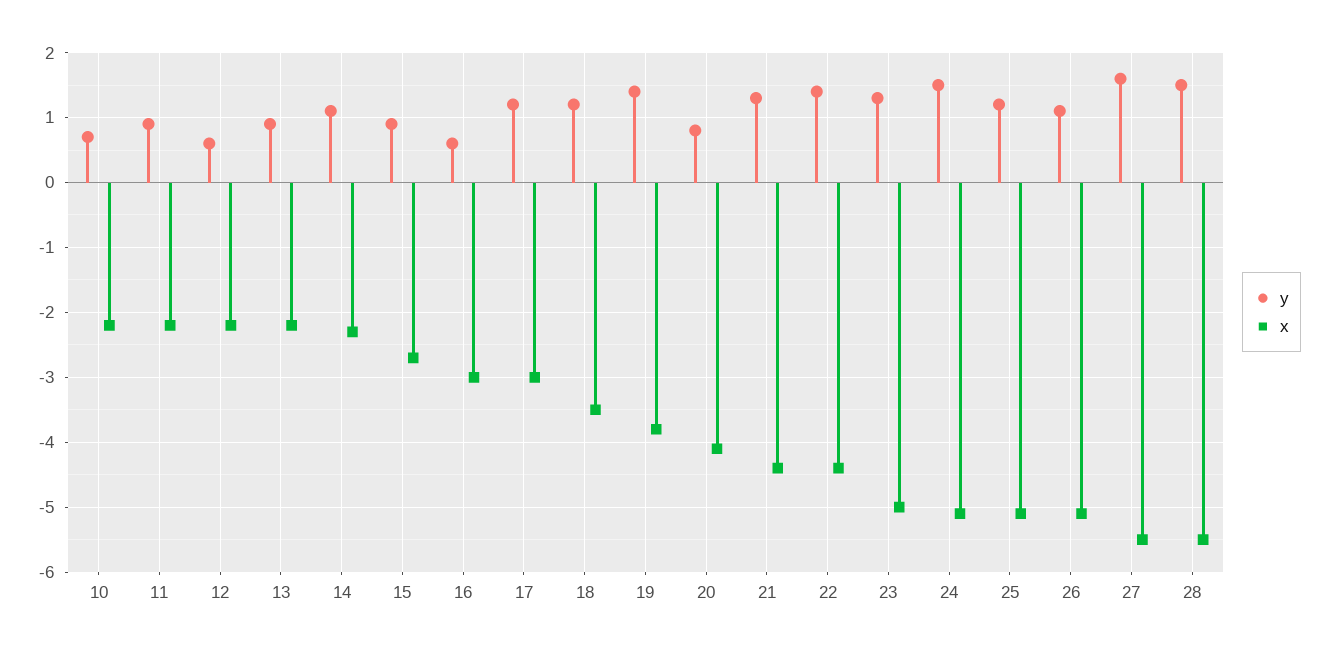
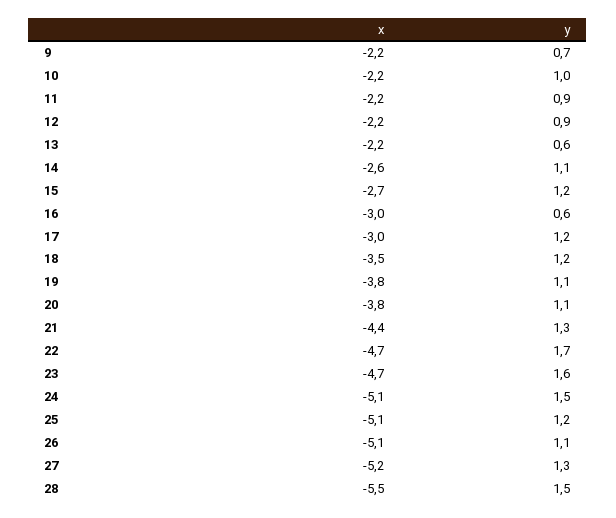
  {
    "y": {
-     "10": 0.7,
+     "10": 1,
      "11": 0.9,
-     "12": 0.6,
+     "12": 0.9,
-     "13": 0.9,
+     "13": 0.6,
      "14": 1.1,
-     "15": 0.9,
+     "15": 1.2,
      "16": 0.6,
      "17": 1.2,
      "18": 1.2,
-     "19": 1.4,
+     "19": 1.1,
-     "20": 0.8,
+     "20": 1.1,
      "21": 1.3,
-     "22": 1.4,
+     "22": 1.7,
-     "23": 1.3,
+     "23": 1.6,
      "24": 1.5,
      "25": 1.2,
      "26": 1.1,
-     "27": 1.6,
+     "27": 1.3,
-     "28": 1.5
+     "28": 1.5,
+     "9": 0.7
    },
    "x": {
      "10": -2.2,
      "11": -2.2,
      "12": -2.2,
      "13": -2.2,
-     "14": -2.3,
+     "14": -2.6,
      "15": -2.7,
      "16": -3,
      "17": -3,
      "18": -3.5,
      "19": -3.8,
-     "20": -4.1,
+     "20": -3.8,
      "21": -4.4,
-     "22": -4.4,
+     "22": -4.7,
-     "23": -5,
+     "23": -4.7,
      "24": -5.1,
      "25": -5.1,
      "26": -5.1,
-     "27": -5.5,
+     "27": -5.2,
-     "28": -5.5
+     "28": -5.5,
+     "9": -2.2
    }
  }

